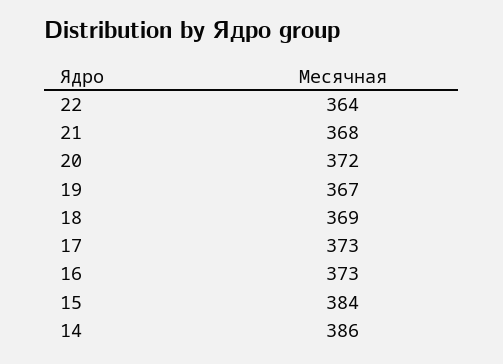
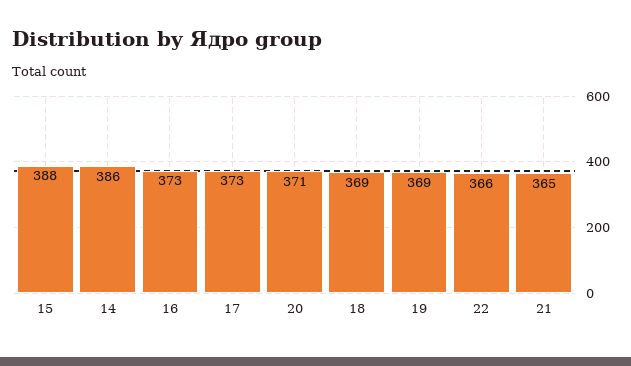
  {
-   "22": 364,
+   "22": 366,
-   "21": 368,
+   "21": 365,
-   "20": 372,
+   "20": 371,
-   "19": 367,
+   "19": 369,
    "18": 369,
    "17": 373,
    "16": 373,
-   "15": 384,
+   "15": 388,
    "14": 386
  }

